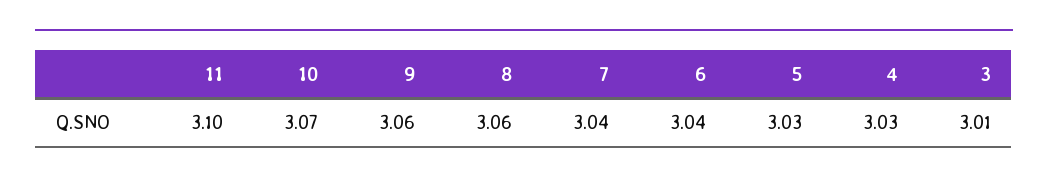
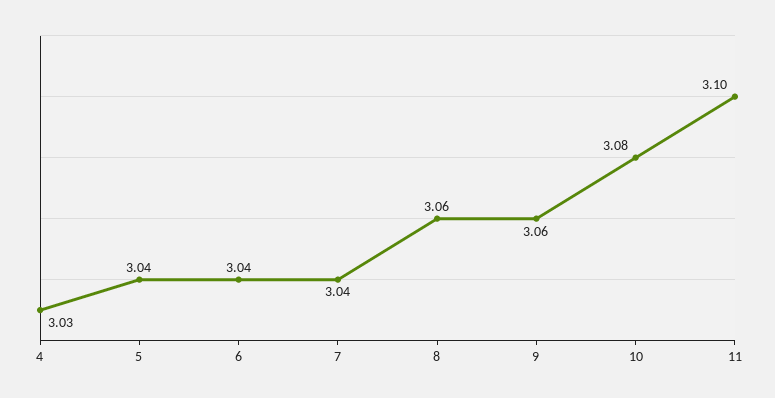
  {
    "11": 3.1,
-   "10": 3.07,
+   "10": 3.08,
    "9": 3.06,
    "8": 3.06,
    "7": 3.04,
    "6": 3.04,
-   "5": 3.03,
+   "5": 3.04,
-   "4": 3.03,
+   "4": 3.03
-   "3": 3.01
  }

